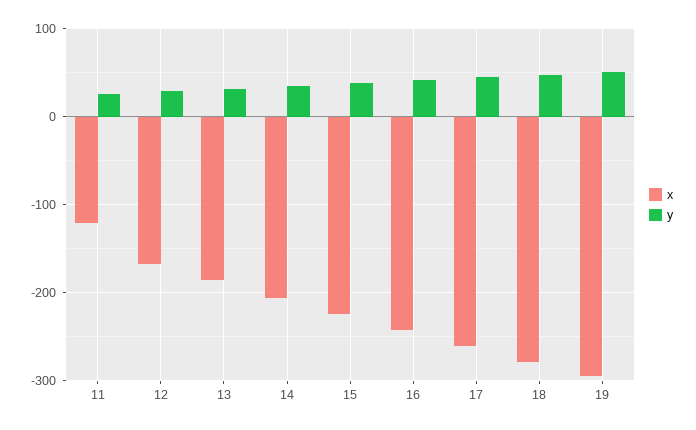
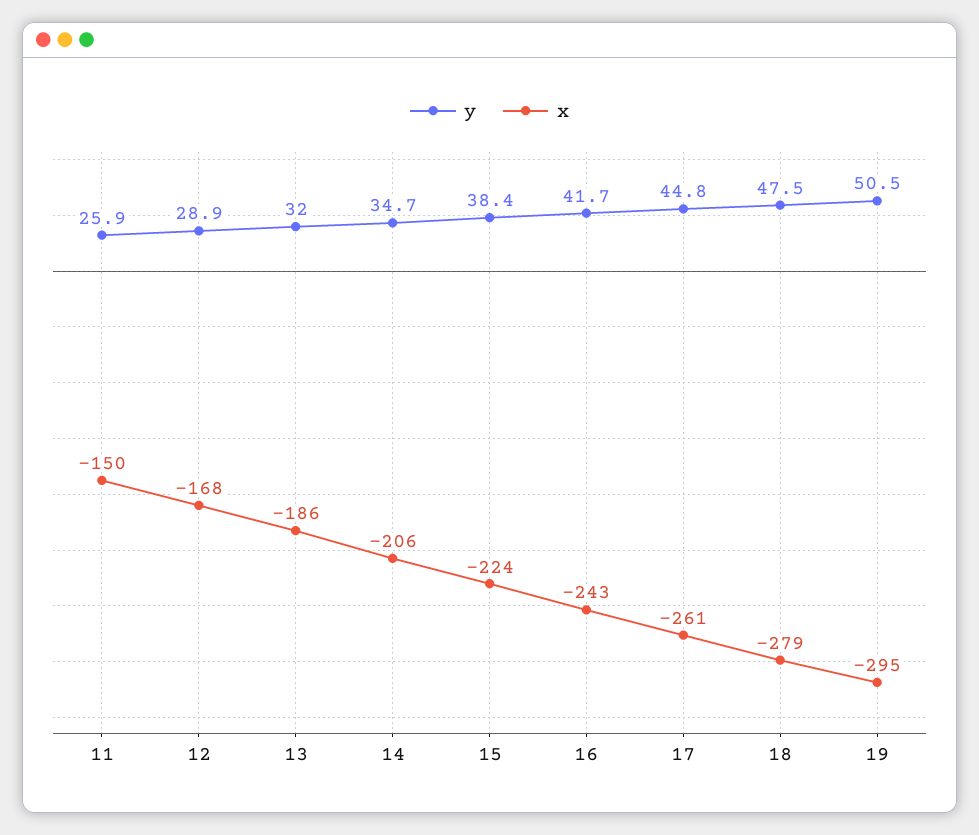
  {
    "x": {
-     "11": -120,
+     "11": -150,
      "12": -168,
      "13": -186,
      "14": -206,
      "15": -224,
      "16": -243,
      "17": -261,
      "18": -279,
      "19": -295
    },
    "y": {
      "11": 25.9,
      "12": 28.9,
      "13": 32,
      "14": 34.7,
      "15": 38.4,
      "16": 41.7,
      "17": 44.8,
      "18": 47.5,
      "19": 50.5
    }
  }

